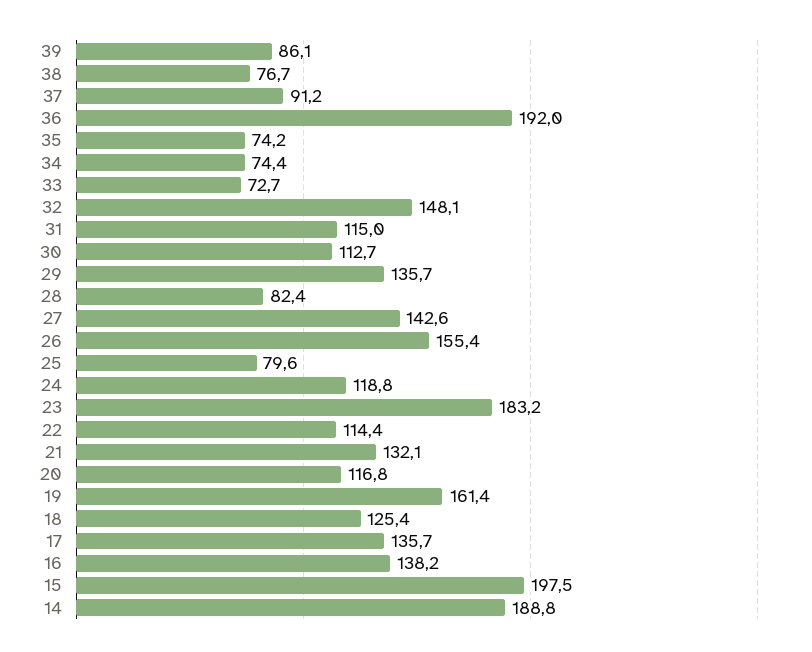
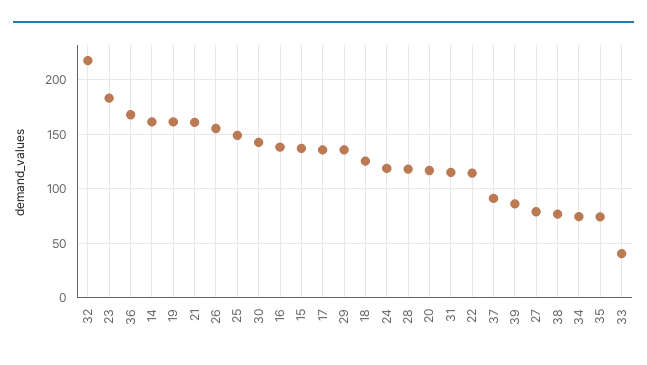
  {
    "39": 86.1,
    "38": 76.7,
    "37": 91.2,
-   "36": 192,
+   "36": 170,
    "35": 74.2,
    "34": 74.4,
-   "33": 72.7,
+   "33": 40,
-   "32": 148.1,
+   "32": 220,
    "31": 115,
-   "30": 112.7,
+   "30": 140,
    "29": 135.7,
-   "28": 82.4,
+   "28": 120,
-   "27": 142.6,
+   "27": 80,
    "26": 155.4,
-   "25": 79.6,
+   "25": 150,
    "24": 118.8,
    "23": 183.2,
    "22": 114.4,
-   "21": 132.1,
+   "21": 160,
    "20": 116.8,
    "19": 161.4,
    "18": 125.4,
    "17": 135.7,
    "16": 138.2,
-   "15": 197.5,
+   "15": 140,
-   "14": 188.8
+   "14": 160
  }

